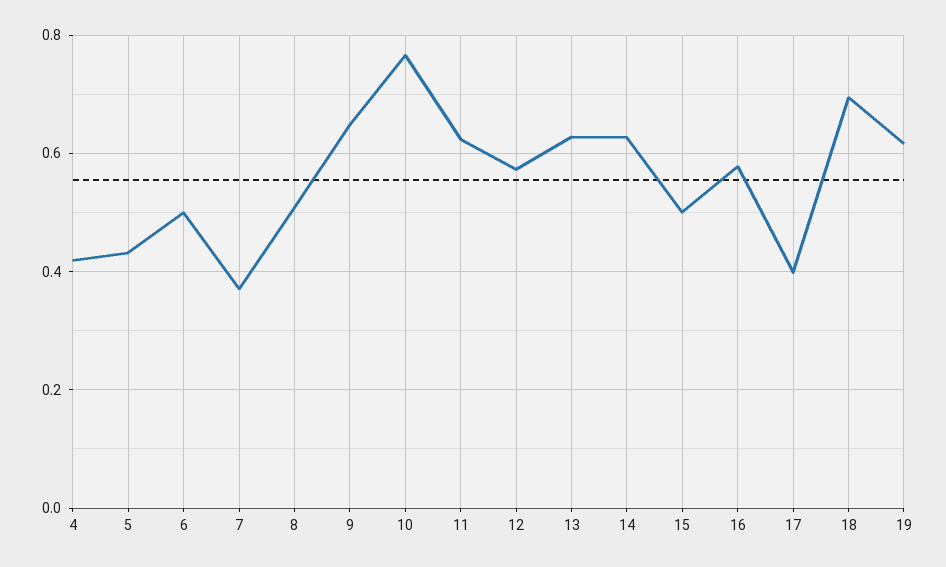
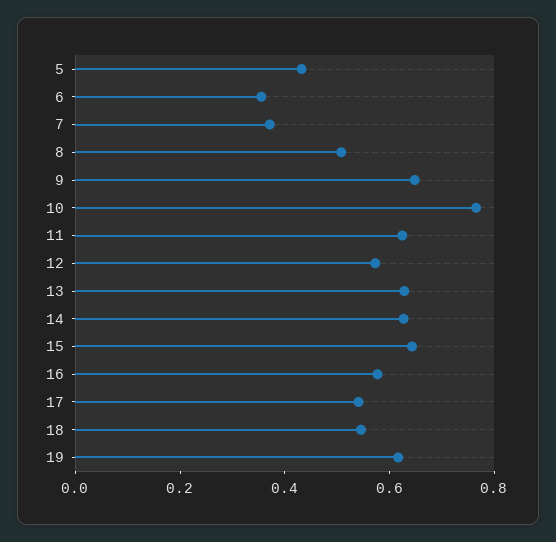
  {
-   "4": 0.42,
    "5": 0.44,
-   "6": 0.5,
+   "6": 0.35,
    "7": 0.38,
    "8": 0.5,
    "9": 0.64,
    "10": 0.76,
    "11": 0.62,
    "12": 0.58,
    "13": 0.62,
    "14": 0.62,
-   "15": 0.5,
+   "15": 0.65,
    "16": 0.58,
-   "17": 0.4,
+   "17": 0.55,
-   "18": 0.7,
+   "18": 0.55,
    "19": 0.62
  }

